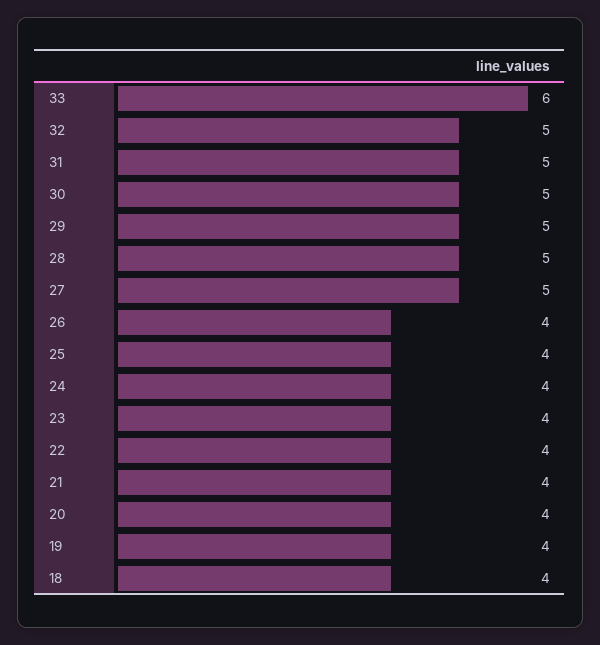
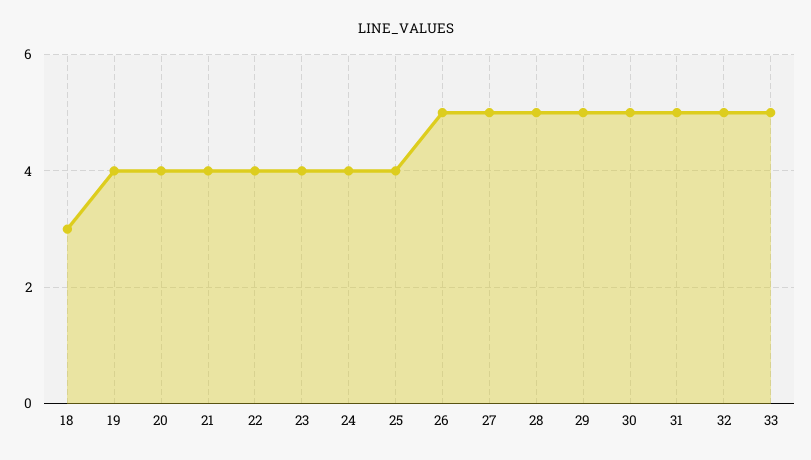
  {
-   "33": 6,
+   "33": 5,
    "32": 5,
    "31": 5,
    "30": 5,
    "29": 5,
    "28": 5,
    "27": 5,
-   "26": 4,
+   "26": 5,
    "25": 4,
    "24": 4,
    "23": 4,
    "22": 4,
    "21": 4,
    "20": 4,
    "19": 4,
-   "18": 4
+   "18": 3
  }

